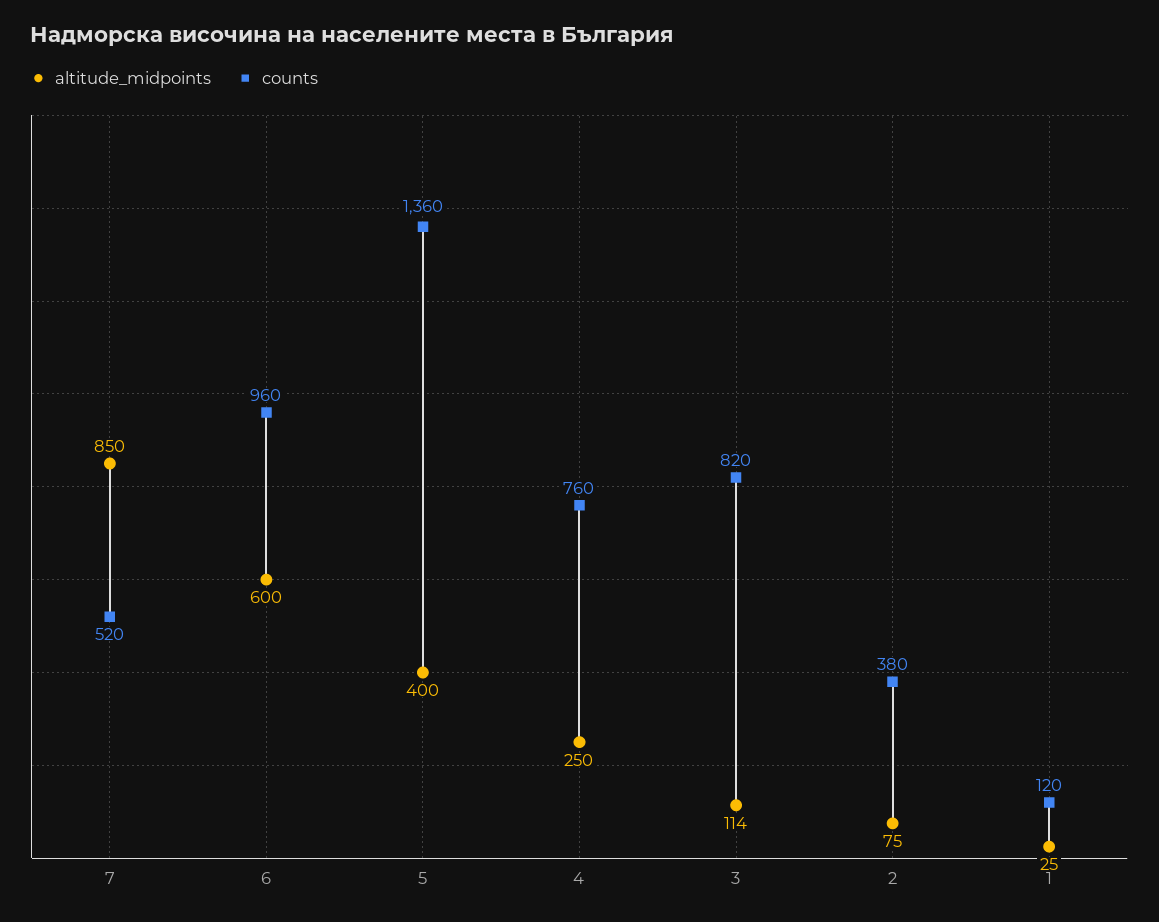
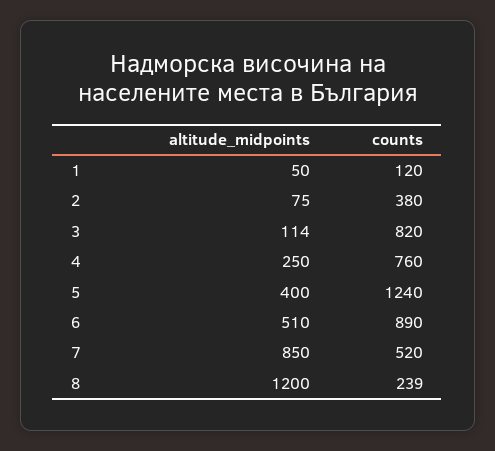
  {
    "altitude_midpoints": {
      "7": 850,
-     "6": 600,
+     "6": 510,
      "5": 400,
      "4": 250,
      "3": 114,
      "2": 75,
-     "1": 25
+     "1": 50,
+     "8": 1200
    },
    "counts": {
      "7": 520,
-     "6": 960,
+     "6": 890,
-     "5": 1360,
+     "5": 1240,
      "4": 760,
      "3": 820,
      "2": 380,
-     "1": 120
+     "1": 120,
+     "8": 239
    }
  }

